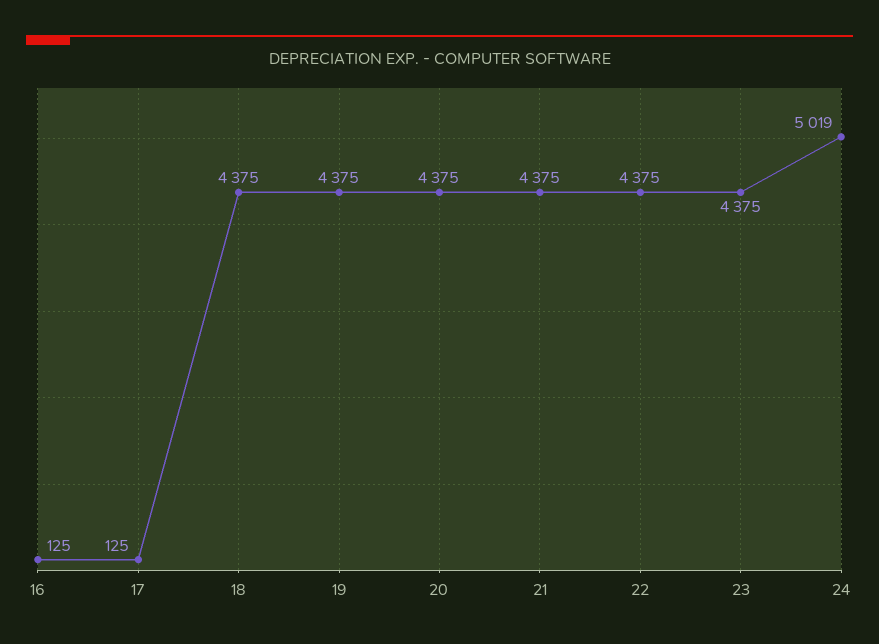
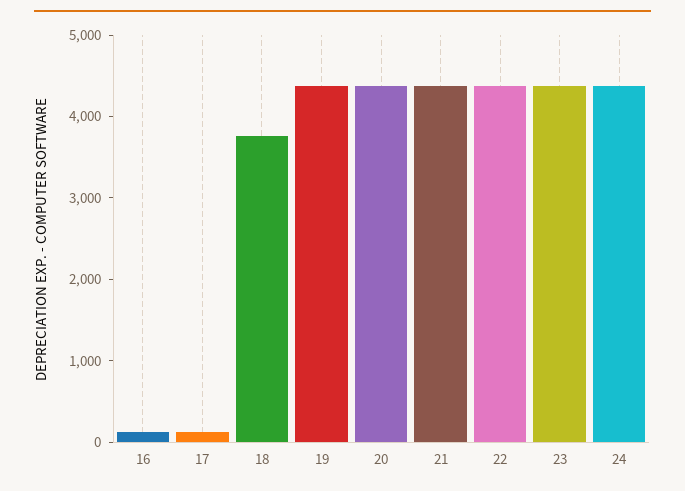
  {
    "16": 125,
    "17": 125,
-   "18": 4375,
+   "18": 3800,
    "19": 4375,
    "20": 4375,
    "21": 4375,
    "22": 4375,
    "23": 4375,
-   "24": 5019
+   "24": 4400
  }

